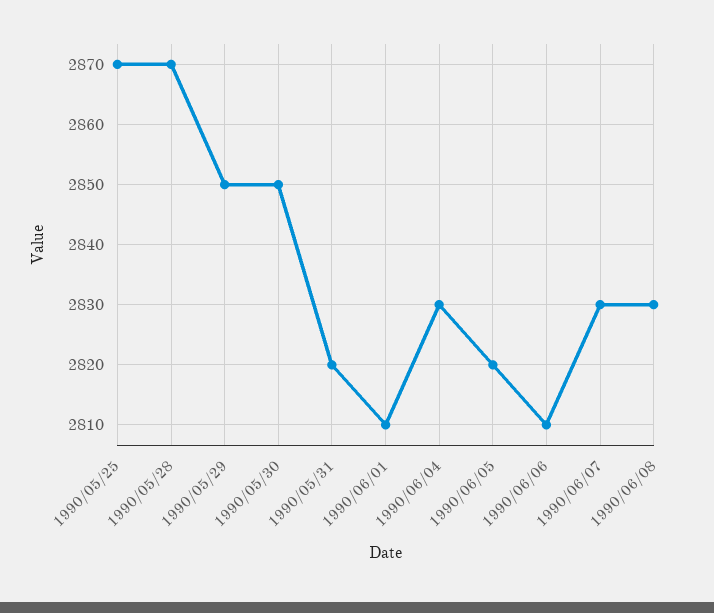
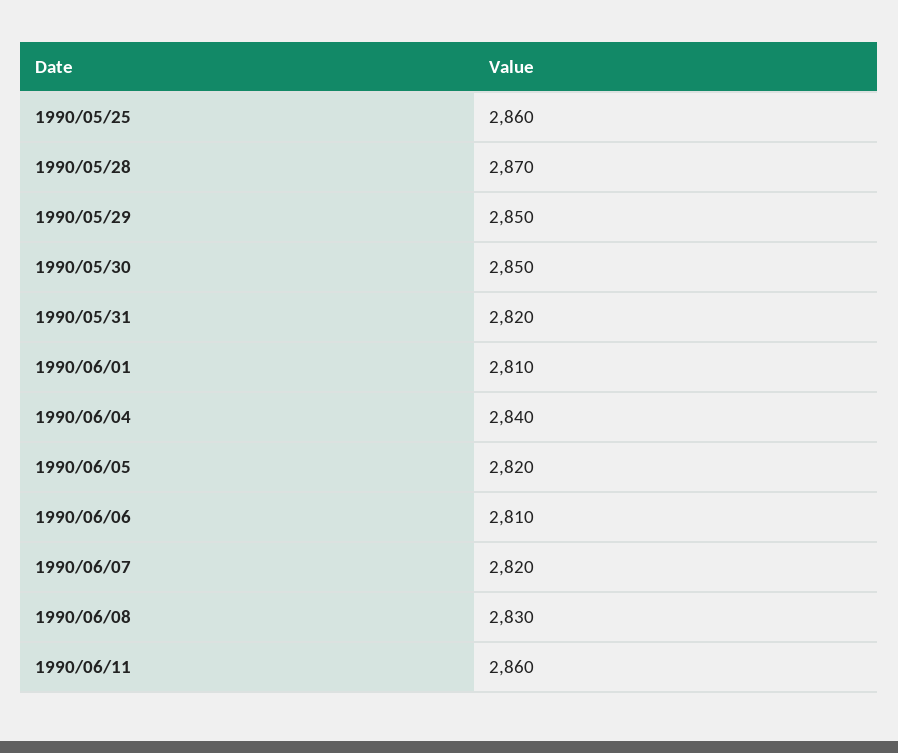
  {
-   "1990/05/25": 2870,
+   "1990/05/25": 2860,
    "1990/05/28": 2870,
    "1990/05/29": 2850,
    "1990/05/30": 2850,
    "1990/05/31": 2820,
    "1990/06/01": 2810,
-   "1990/06/04": 2830,
+   "1990/06/04": 2840,
    "1990/06/05": 2820,
    "1990/06/06": 2810,
-   "1990/06/07": 2830,
+   "1990/06/07": 2820,
-   "1990/06/08": 2830
+   "1990/06/08": 2830,
+   "1990/06/11": 2860
  }

